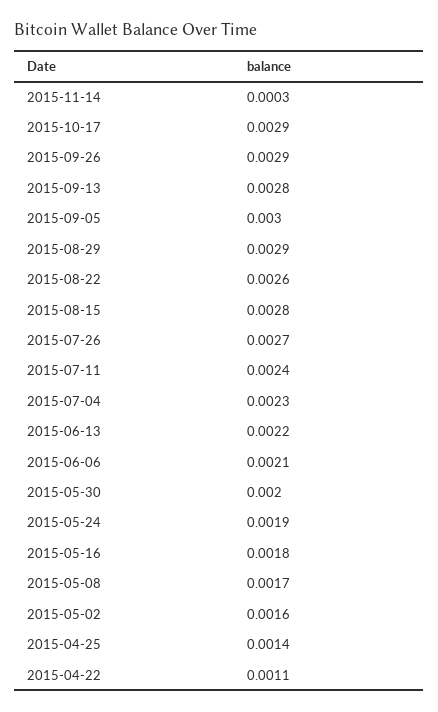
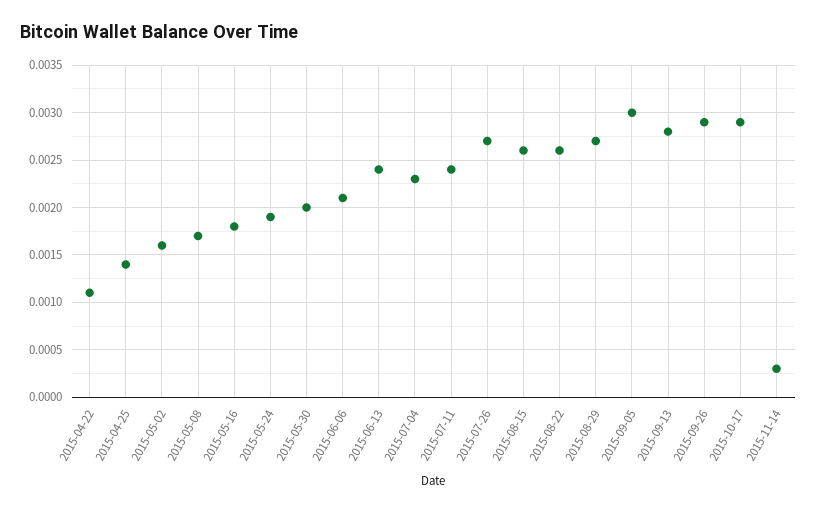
  {
    "2015-11-14": 0.0003,
    "2015-10-17": 0.0029,
    "2015-09-26": 0.0029,
    "2015-09-13": 0.0028,
    "2015-09-05": 0.003,
-   "2015-08-29": 0.0029,
+   "2015-08-29": 0.0027,
    "2015-08-22": 0.0026,
-   "2015-08-15": 0.0028,
+   "2015-08-15": 0.0026,
    "2015-07-26": 0.0027,
    "2015-07-11": 0.0024,
    "2015-07-04": 0.0023,
-   "2015-06-13": 0.0022,
+   "2015-06-13": 0.0024,
    "2015-06-06": 0.0021,
    "2015-05-30": 0.002,
    "2015-05-24": 0.0019,
    "2015-05-16": 0.0018,
    "2015-05-08": 0.0017,
    "2015-05-02": 0.0016,
    "2015-04-25": 0.0014,
    "2015-04-22": 0.0011
  }

